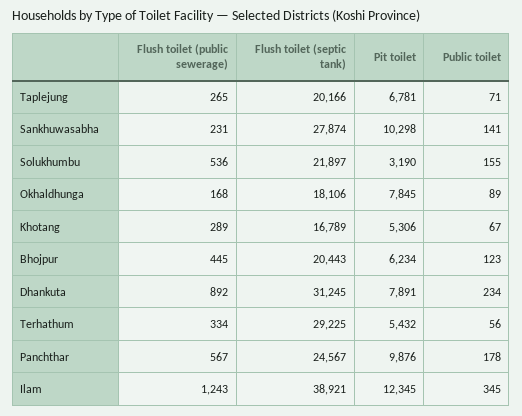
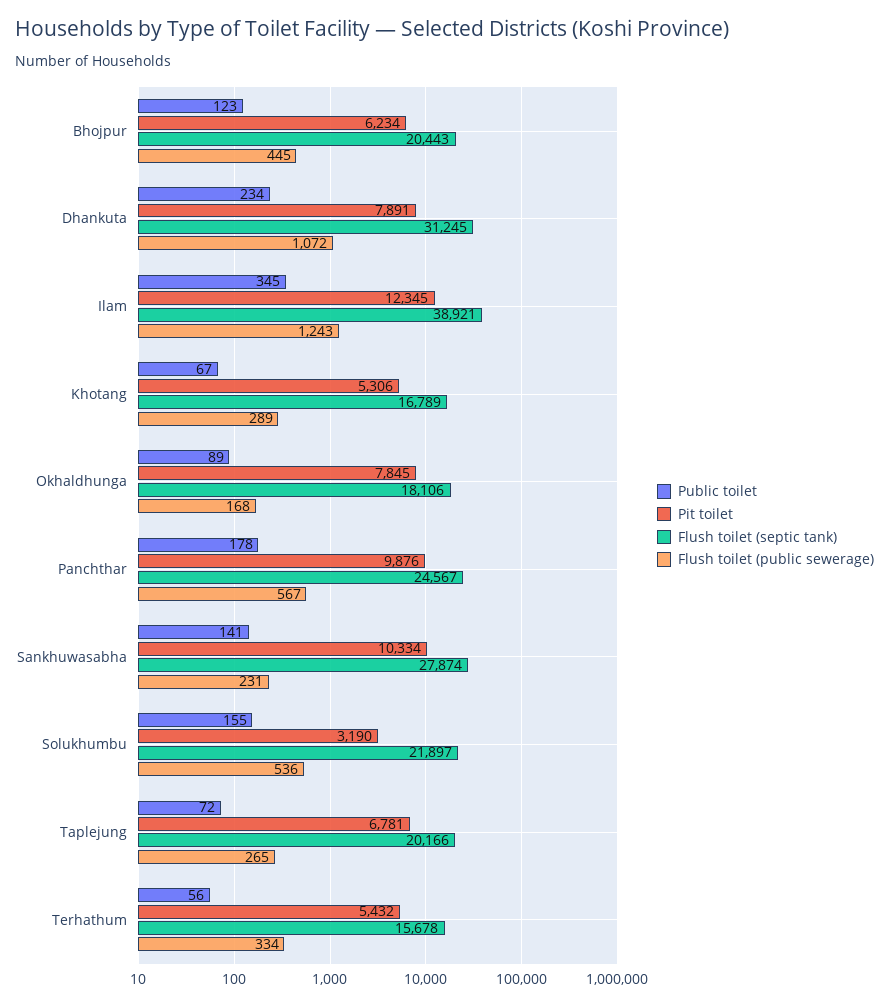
  {
    "Flush toilet (public sewerage)": {
      "Taplejung": 265,
      "Sankhuwasabha": 231,
      "Solukhumbu": 536,
      "Okhaldhunga": 168,
      "Khotang": 289,
      "Bhojpur": 445,
-     "Dhankuta": 892,
+     "Dhankuta": 1072,
      "Terhathum": 334,
      "Panchthar": 567,
      "Ilam": 1243
    },
    "Flush toilet (septic tank)": {
      "Taplejung": 20166,
      "Sankhuwasabha": 27874,
      "Solukhumbu": 21897,
      "Okhaldhunga": 18106,
      "Khotang": 16789,
      "Bhojpur": 20443,
      "Dhankuta": 31245,
-     "Terhathum": 29225,
+     "Terhathum": 15678,
      "Panchthar": 24567,
      "Ilam": 38921
    },
    "Pit toilet": {
      "Taplejung": 6781,
-     "Sankhuwasabha": 10298,
+     "Sankhuwasabha": 10334,
      "Solukhumbu": 3190,
      "Okhaldhunga": 7845,
      "Khotang": 5306,
      "Bhojpur": 6234,
      "Dhankuta": 7891,
      "Terhathum": 5432,
      "Panchthar": 9876,
      "Ilam": 12345
    },
    "Public toilet": {
-     "Taplejung": 71,
+     "Taplejung": 72,
      "Sankhuwasabha": 141,
      "Solukhumbu": 155,
      "Okhaldhunga": 89,
      "Khotang": 67,
      "Bhojpur": 123,
      "Dhankuta": 234,
      "Terhathum": 56,
      "Panchthar": 178,
      "Ilam": 345
    }
  }

